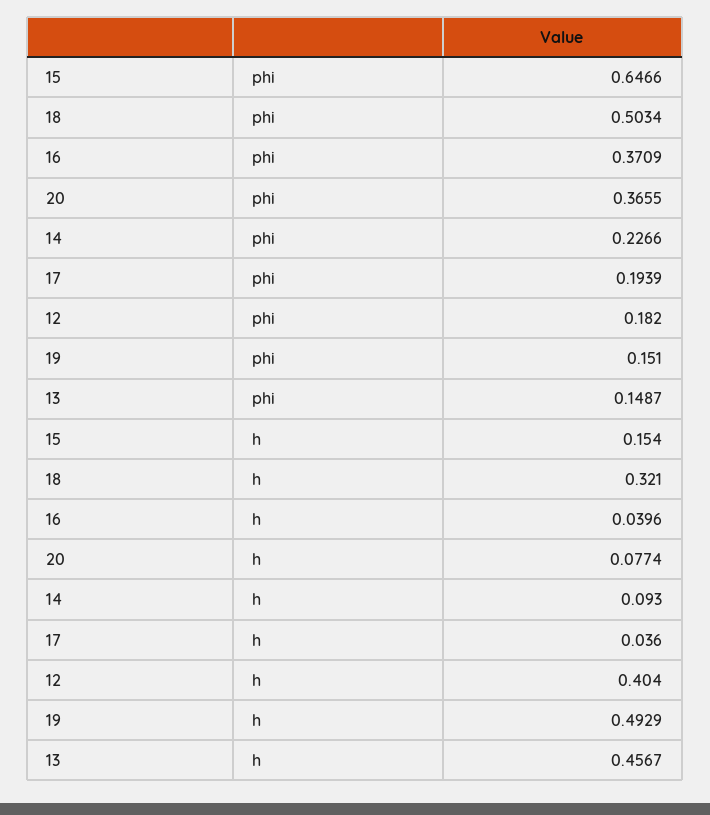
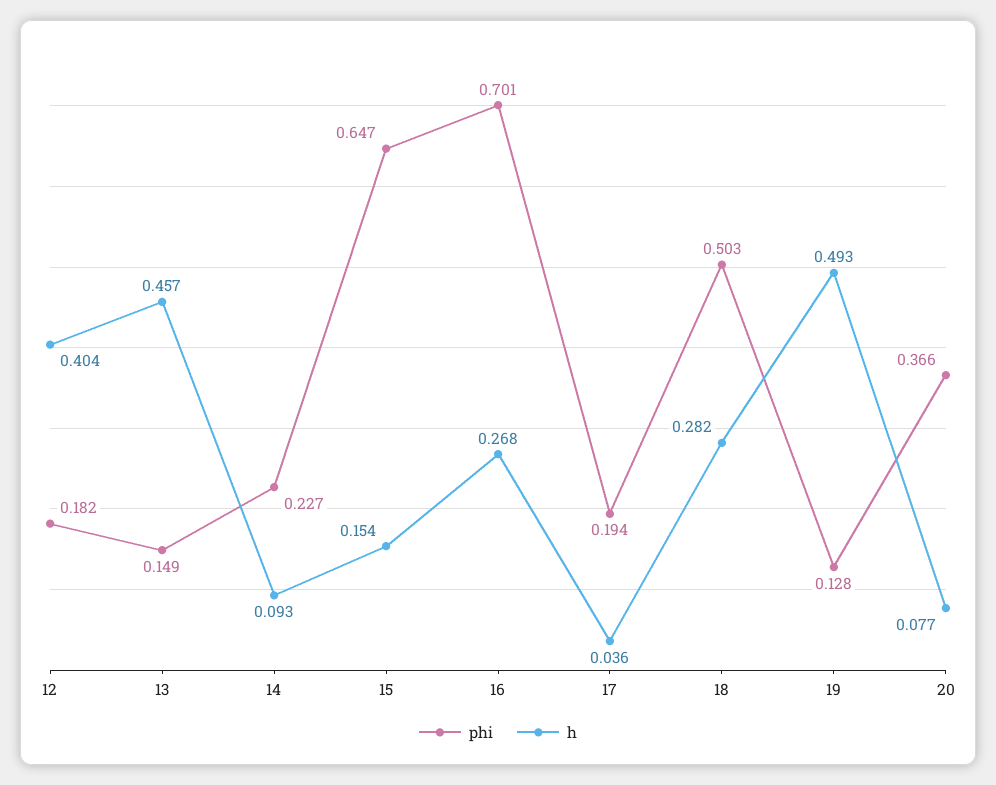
  {
    "phi": {
      "15": 0.6466,
      "18": 0.5034,
-     "16": 0.3709,
+     "16": 0.701,
      "20": 0.3655,
      "14": 0.2266,
      "17": 0.1939,
      "12": 0.182,
-     "19": 0.151,
+     "19": 0.128,
      "13": 0.1487
    },
    "h": {
      "15": 0.154,
-     "18": 0.321,
+     "18": 0.282,
-     "16": 0.0396,
+     "16": 0.268,
      "20": 0.0774,
      "14": 0.093,
      "17": 0.036,
      "12": 0.404,
      "19": 0.4929,
      "13": 0.4567
    }
  }

